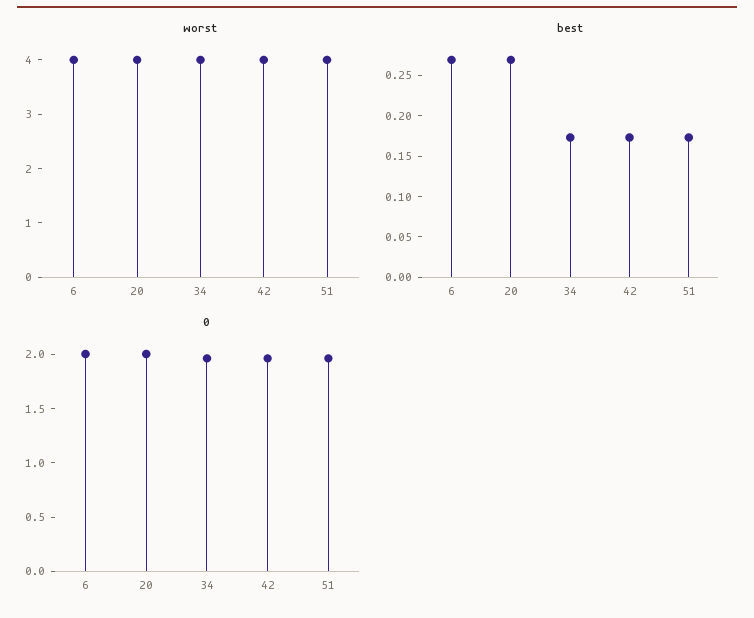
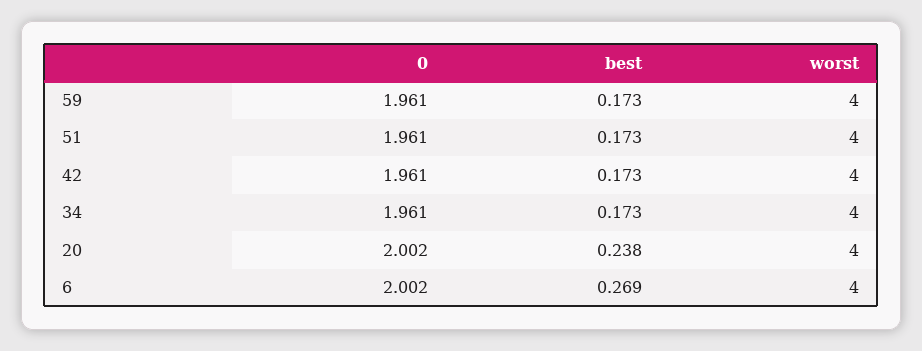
  {
    "worst": {
      "6": 4,
      "20": 4,
      "34": 4,
      "42": 4,
-     "51": 4
+     "51": 4,
+     "59": 4
    },
    "best": {
      "6": 0.269,
-     "20": 0.27,
+     "20": 0.238,
      "34": 0.173,
      "42": 0.173,
-     "51": 0.173
+     "51": 0.173,
+     "59": 0.173
    },
    "0": {
      "6": 2.002,
      "20": 2.002,
      "34": 1.961,
      "42": 1.961,
-     "51": 1.961
+     "51": 1.961,
+     "59": 1.961
    }
  }

